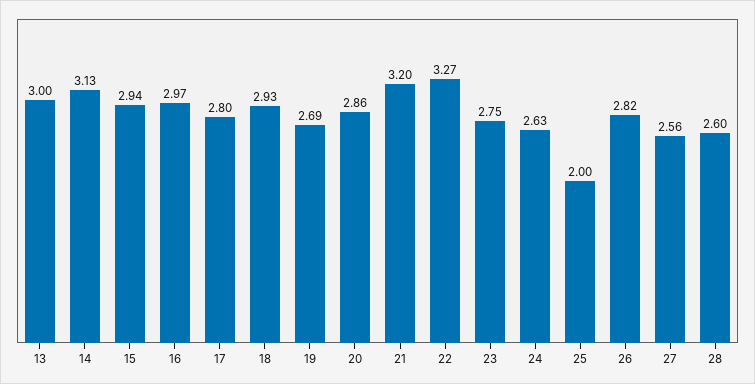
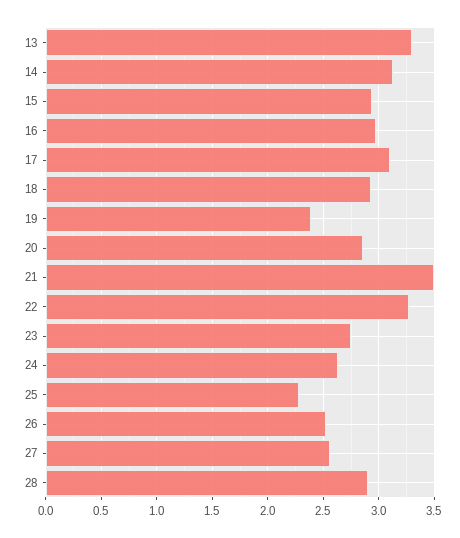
  {
-   "13": 3,
+   "13": 3.3,
    "14": 3.13,
    "15": 2.94,
    "16": 2.97,
-   "17": 2.8,
+   "17": 3.1,
    "18": 2.93,
-   "19": 2.69,
+   "19": 2.4,
    "20": 2.86,
-   "21": 3.2,
+   "21": 3.5,
    "22": 3.27,
    "23": 2.75,
    "24": 2.63,
-   "25": 2,
+   "25": 2.3,
-   "26": 2.82,
+   "26": 2.5,
    "27": 2.56,
-   "28": 2.6
+   "28": 2.9
  }

